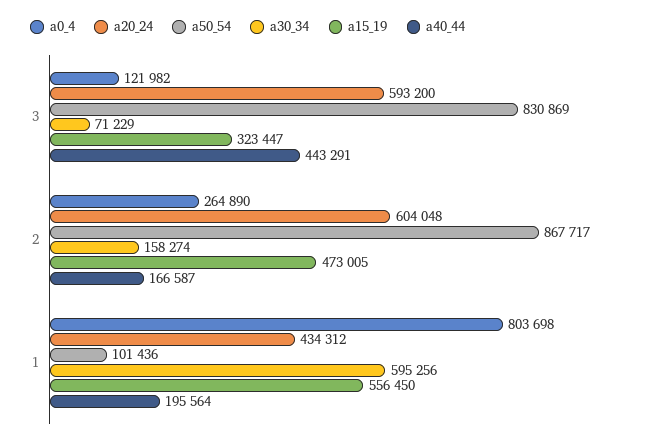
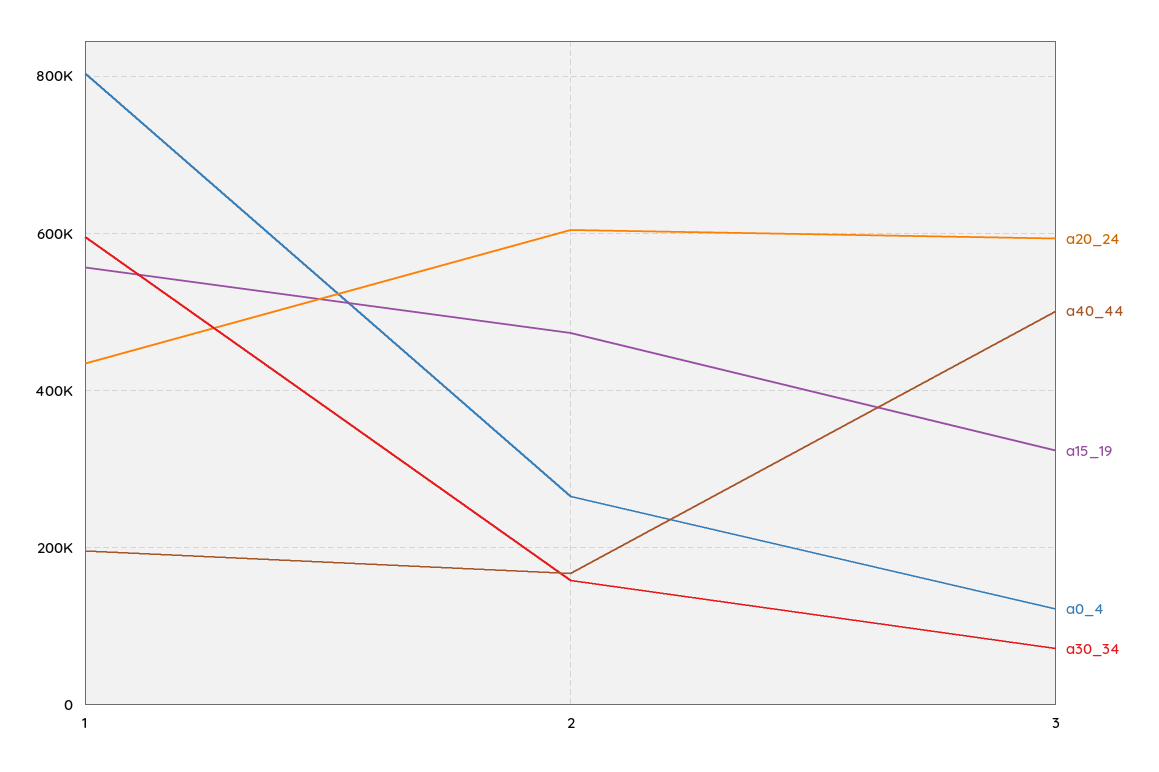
  {
    "a0_4": {
      "3": 121982,
      "2": 264890,
      "1": 803698
    },
    "a20_24": {
      "3": 593200,
      "2": 604048,
      "1": 434312
    },
-   "a50_54": {
-     "3": 830869,
-     "2": 867717,
-     "1": 101436
-   },
    "a30_34": {
      "3": 71229,
      "2": 158274,
      "1": 595256
    },
    "a15_19": {
      "3": 323447,
      "2": 473005,
      "1": 556450
    },
    "a40_44": {
-     "3": 443291,
+     "3": 500000,
      "2": 166587,
      "1": 195564
    }
  }

